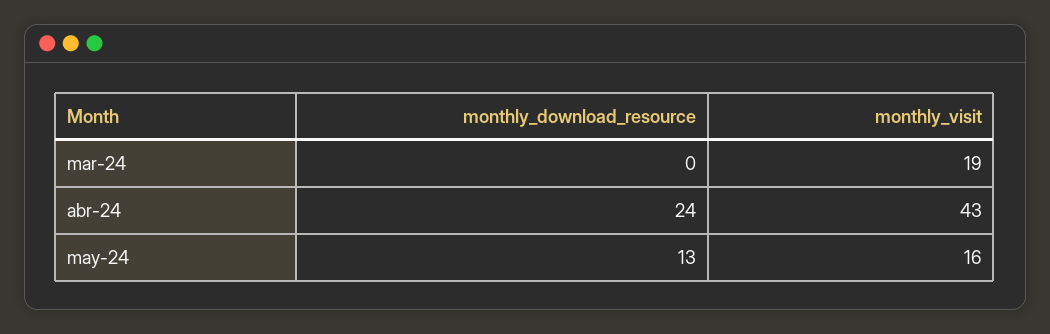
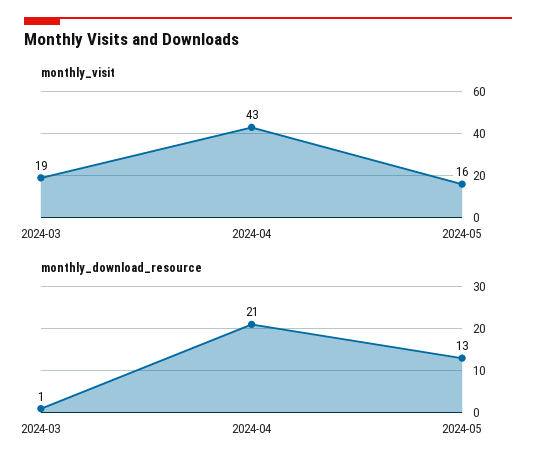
  {
    "monthly_download_resource": {
-     "mar-24": 0,
+     "mar-24": 1,
-     "abr-24": 24,
+     "abr-24": 21,
      "may-24": 13
    },
    "monthly_visit": {
      "mar-24": 19,
      "abr-24": 43,
      "may-24": 16
    }
  }

